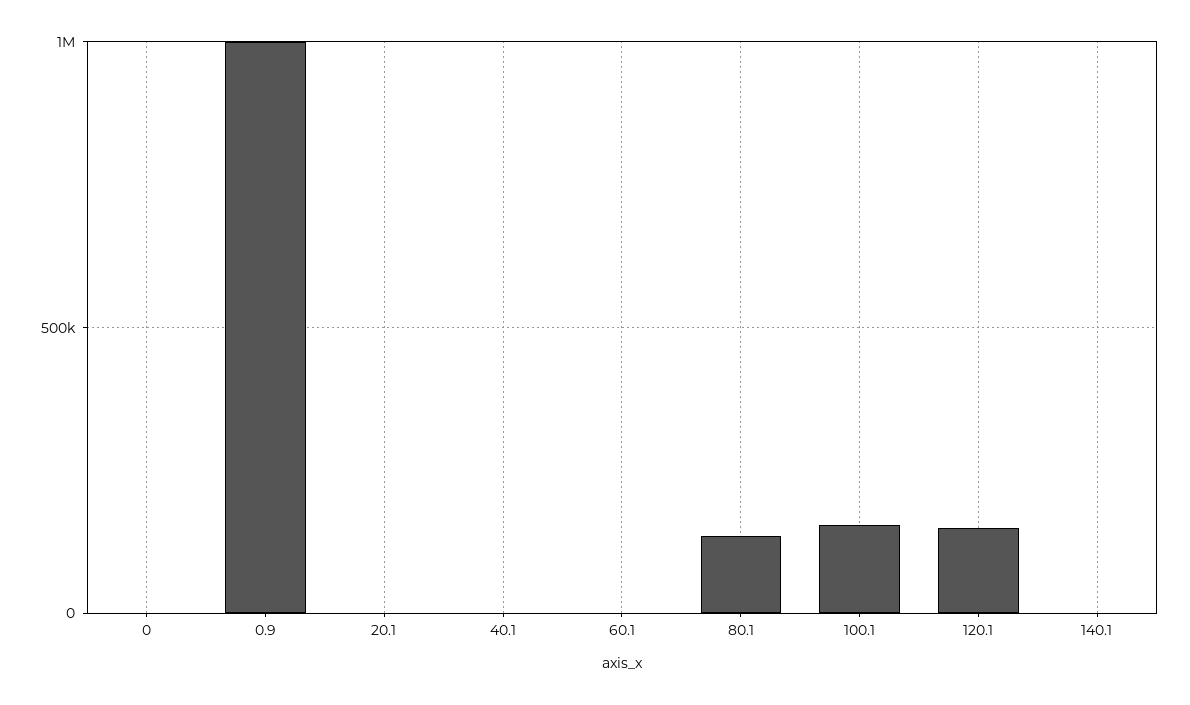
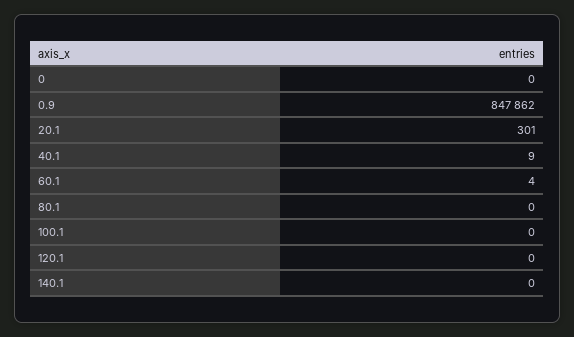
  {
    "0": 0,
-   "0.9": 1000000,
+   "0.9": 847862,
    "20.1": 301,
    "40.1": 9,
    "60.1": 4,
-   "80.1": 150000,
+   "80.1": 0,
-   "100.1": 150000,
+   "100.1": 0,
-   "120.1": 150000,
+   "120.1": 0,
    "140.1": 0
  }

